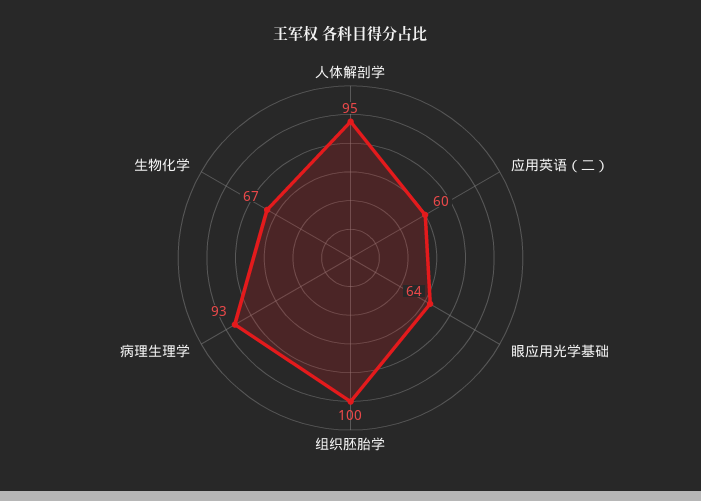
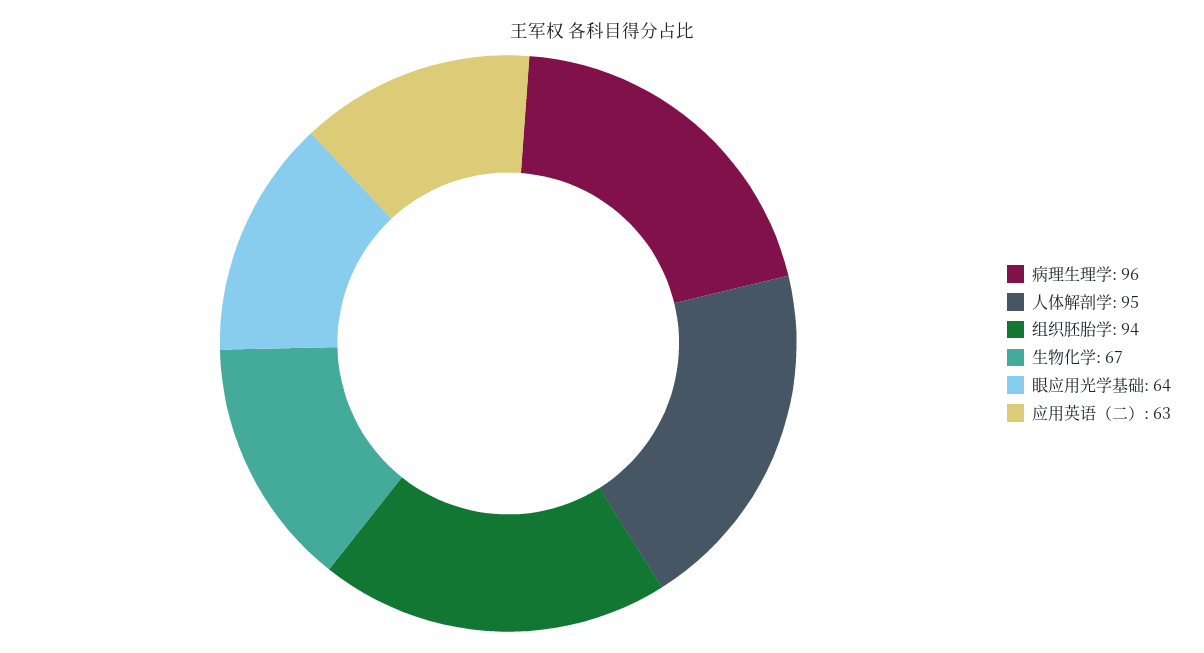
  {
    "人体解剖学": 95,
-   "应用英语（二）": 60,
+   "应用英语（二）": 63,
    "眼应用光学基础": 64,
-   "组织胚胎学": 100,
+   "组织胚胎学": 94,
-   "病理生理学": 93,
+   "病理生理学": 96,
    "生物化学": 67
  }

